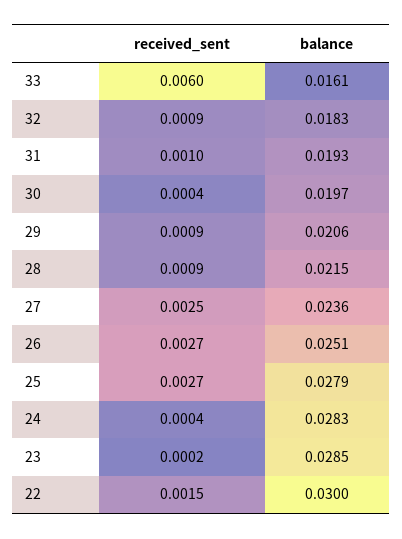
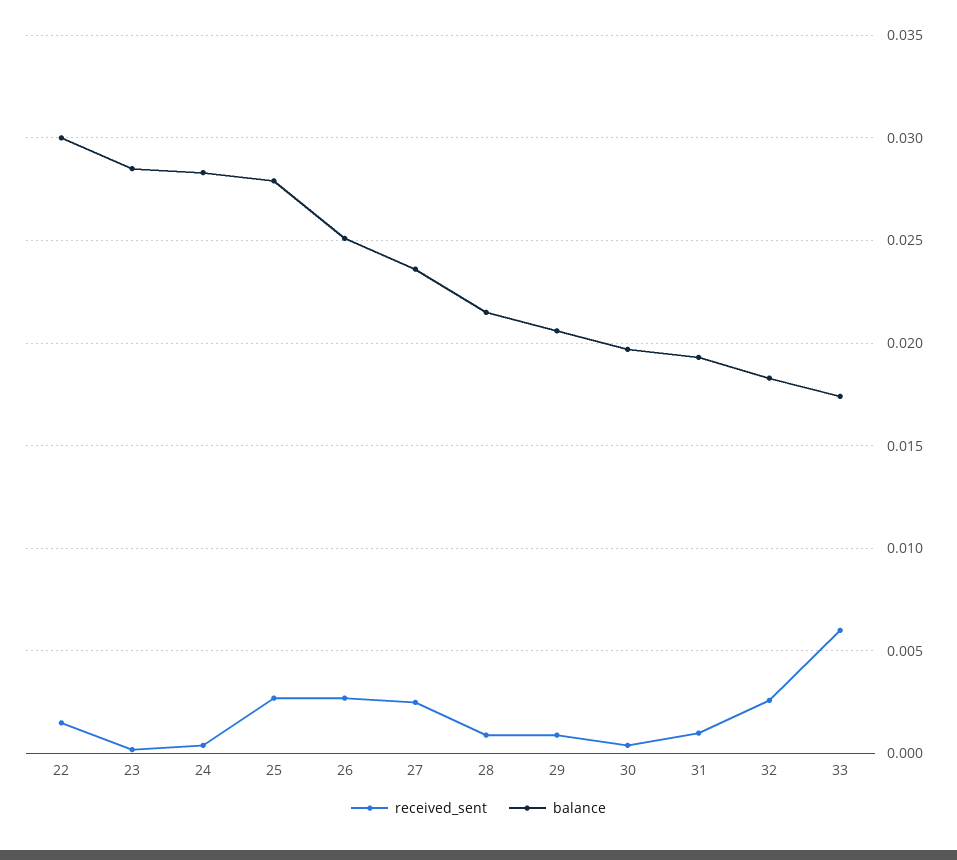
  {
    "received_sent": {
      "33": 0.006,
-     "32": 0.0009,
+     "32": 0.0025,
      "31": 0.001,
      "30": 0.0004,
      "29": 0.0009,
      "28": 0.0009,
      "27": 0.0025,
      "26": 0.0027,
      "25": 0.0027,
      "24": 0.0004,
      "23": 0.0002,
      "22": 0.0015
    },
    "balance": {
-     "33": 0.0161,
+     "33": 0.0175,
      "32": 0.0183,
      "31": 0.0193,
      "30": 0.0197,
      "29": 0.0206,
      "28": 0.0215,
      "27": 0.0236,
      "26": 0.0251,
      "25": 0.0279,
      "24": 0.0283,
      "23": 0.0285,
      "22": 0.03
    }
  }

